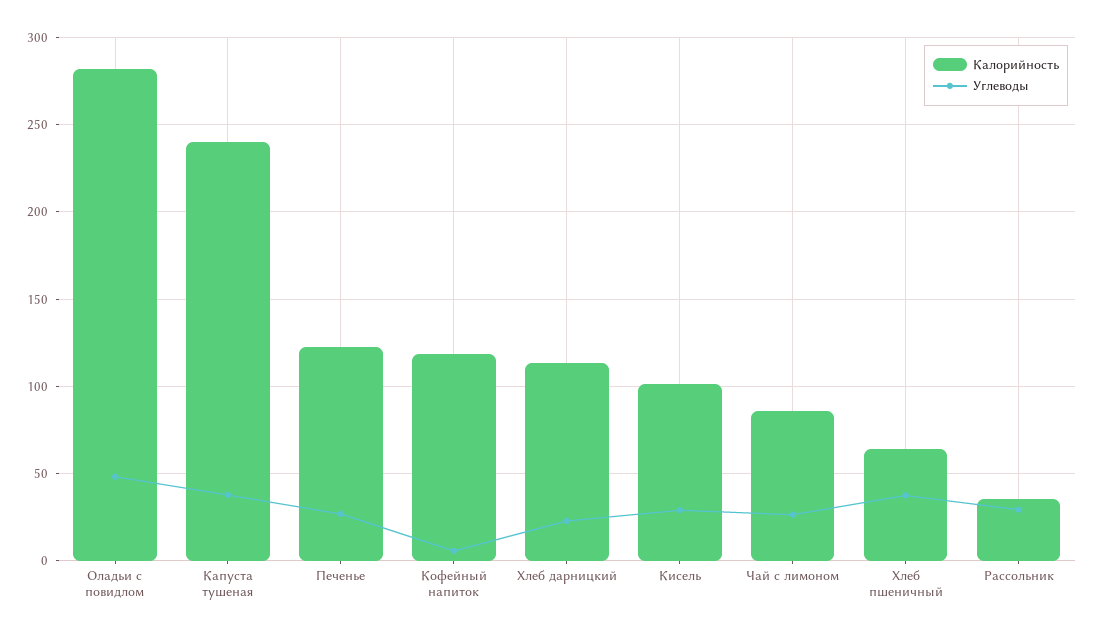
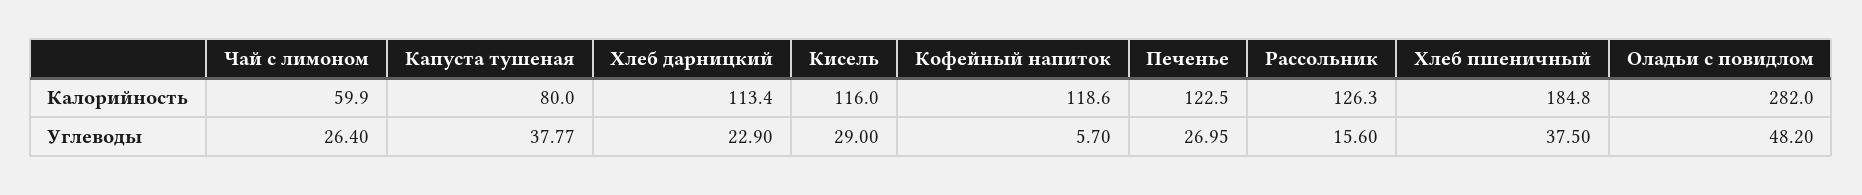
  {
    "Калорийность": {
      "Оладьи с повидлом": 282,
-     "Капуста тушеная": 240,
+     "Капуста тушеная": 80,
      "Печенье": 122.5,
      "Кофейный напиток": 118.6,
      "Хлеб дарницкий": 113.4,
-     "Кисель": 100,
+     "Кисель": 116,
-     "Чай с лимоном": 85,
+     "Чай с лимоном": 59.9,
-     "Хлеб пшеничный": 65,
+     "Хлеб пшеничный": 184.8,
-     "Рассольник": 35
+     "Рассольник": 126.3
    },
    "Углеводы": {
      "Оладьи с повидлом": 48.2,
      "Капуста тушеная": 37.77,
      "Печенье": 26.95,
      "Кофейный напиток": 5.7,
      "Хлеб дарницкий": 22.9,
      "Кисель": 29,
      "Чай с лимоном": 26.4,
      "Хлеб пшеничный": 37.5,
-     "Рассольник": 30
+     "Рассольник": 15.6
    }
  }

